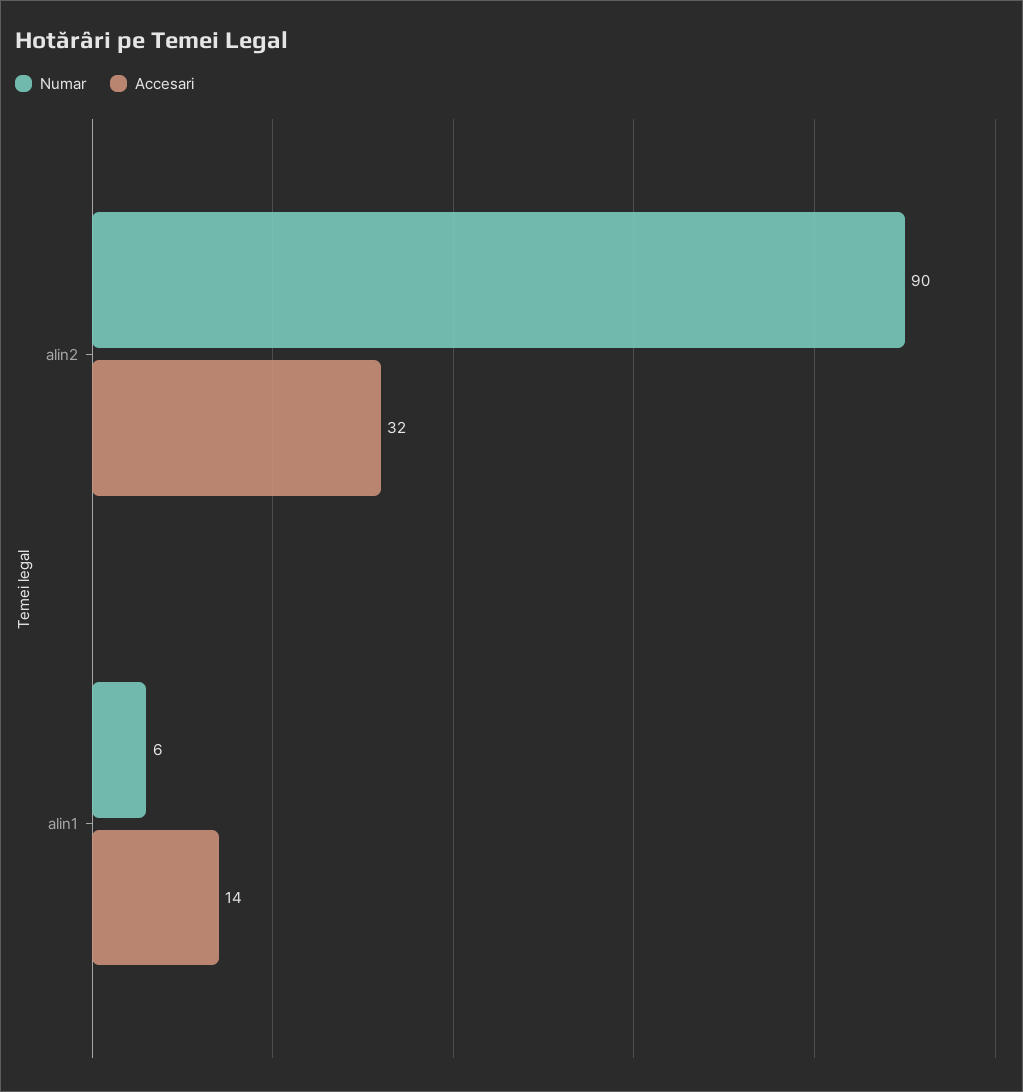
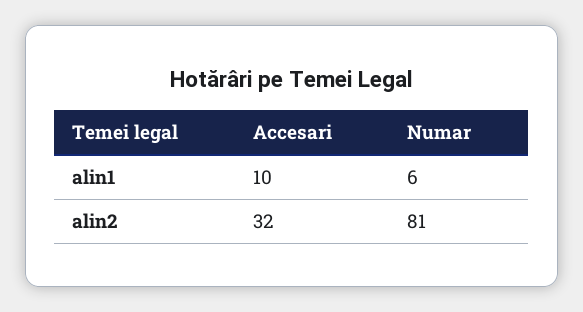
  {
    "Numar": {
-     "alin2": 90,
+     "alin2": 81,
      "alin1": 6
    },
    "Accesari": {
      "alin2": 32,
-     "alin1": 14
+     "alin1": 10
    }
  }

